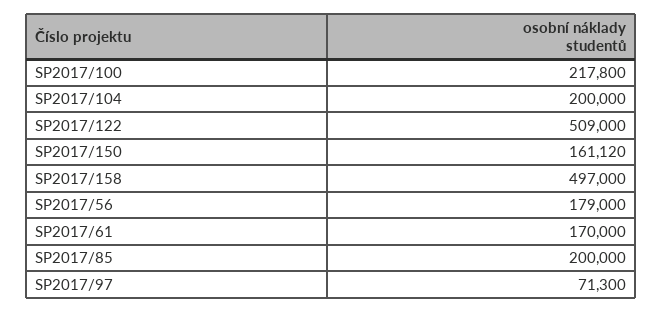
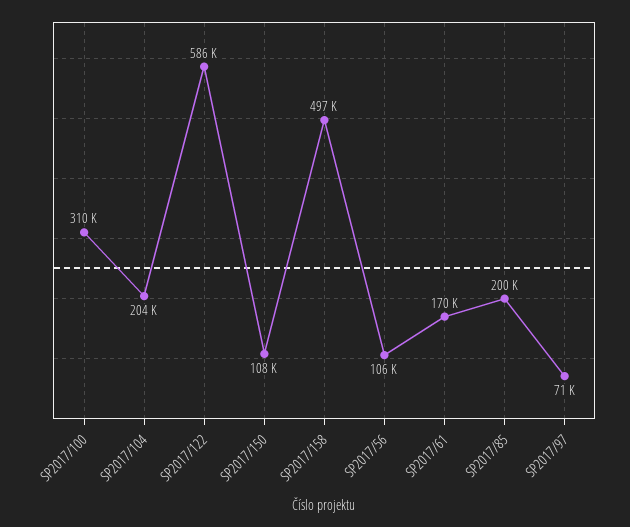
  {
-   "SP2017/100": 217800,
+   "SP2017/100": 310000,
-   "SP2017/104": 200000,
+   "SP2017/104": 204000,
-   "SP2017/122": 509000,
+   "SP2017/122": 586000,
-   "SP2017/150": 161120,
+   "SP2017/150": 108000,
    "SP2017/158": 497000,
-   "SP2017/56": 179000,
+   "SP2017/56": 106000,
    "SP2017/61": 170000,
    "SP2017/85": 200000,
    "SP2017/97": 71300
  }

